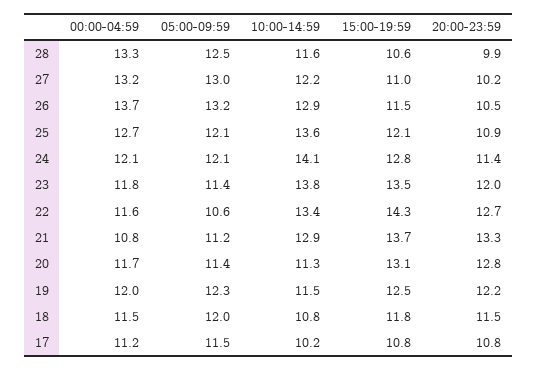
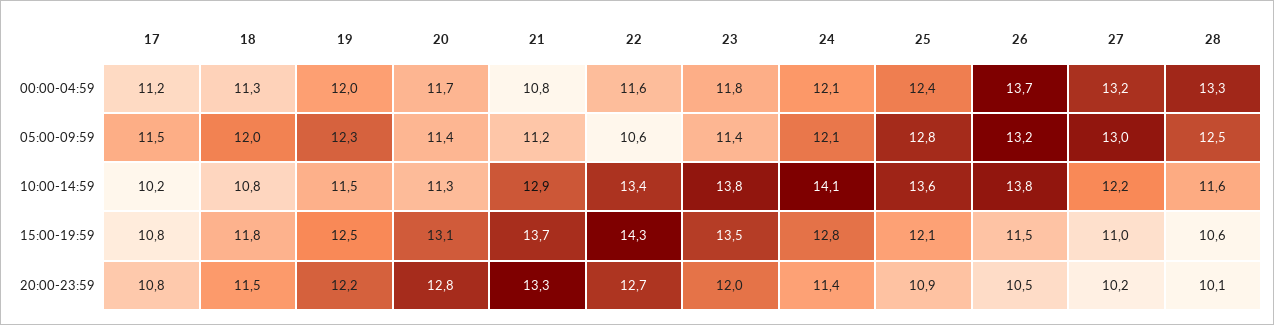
  {
    "00:00-04:59": {
      "28": 13.3,
      "27": 13.2,
      "26": 13.7,
-     "25": 12.7,
+     "25": 12.4,
      "24": 12.1,
      "23": 11.8,
      "22": 11.6,
      "21": 10.8,
      "20": 11.7,
      "19": 12,
-     "18": 11.5,
+     "18": 11.3,
      "17": 11.2
    },
    "05:00-09:59": {
      "28": 12.5,
      "27": 13,
      "26": 13.2,
-     "25": 12.1,
+     "25": 12.8,
      "24": 12.1,
      "23": 11.4,
      "22": 10.6,
      "21": 11.2,
      "20": 11.4,
      "19": 12.3,
      "18": 12,
      "17": 11.5
    },
    "10:00-14:59": {
      "28": 11.6,
      "27": 12.2,
-     "26": 12.9,
+     "26": 13.8,
      "25": 13.6,
      "24": 14.1,
      "23": 13.8,
      "22": 13.4,
      "21": 12.9,
      "20": 11.3,
      "19": 11.5,
      "18": 10.8,
      "17": 10.2
    },
    "15:00-19:59": {
      "28": 10.6,
      "27": 11,
      "26": 11.5,
      "25": 12.1,
      "24": 12.8,
      "23": 13.5,
      "22": 14.3,
      "21": 13.7,
      "20": 13.1,
      "19": 12.5,
      "18": 11.8,
      "17": 10.8
    },
    "20:00-23:59": {
-     "28": 9.9,
+     "28": 10.1,
      "27": 10.2,
      "26": 10.5,
      "25": 10.9,
      "24": 11.4,
      "23": 12,
      "22": 12.7,
      "21": 13.3,
      "20": 12.8,
      "19": 12.2,
      "18": 11.5,
      "17": 10.8
    }
  }

